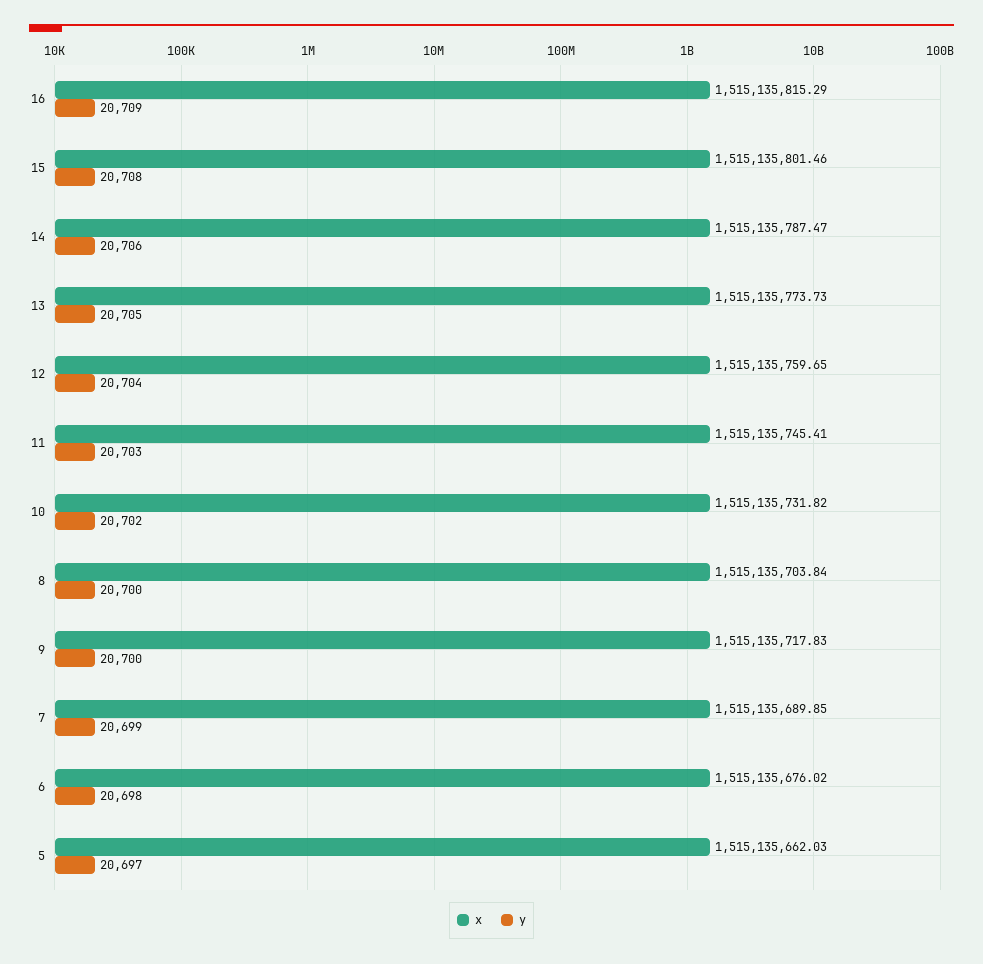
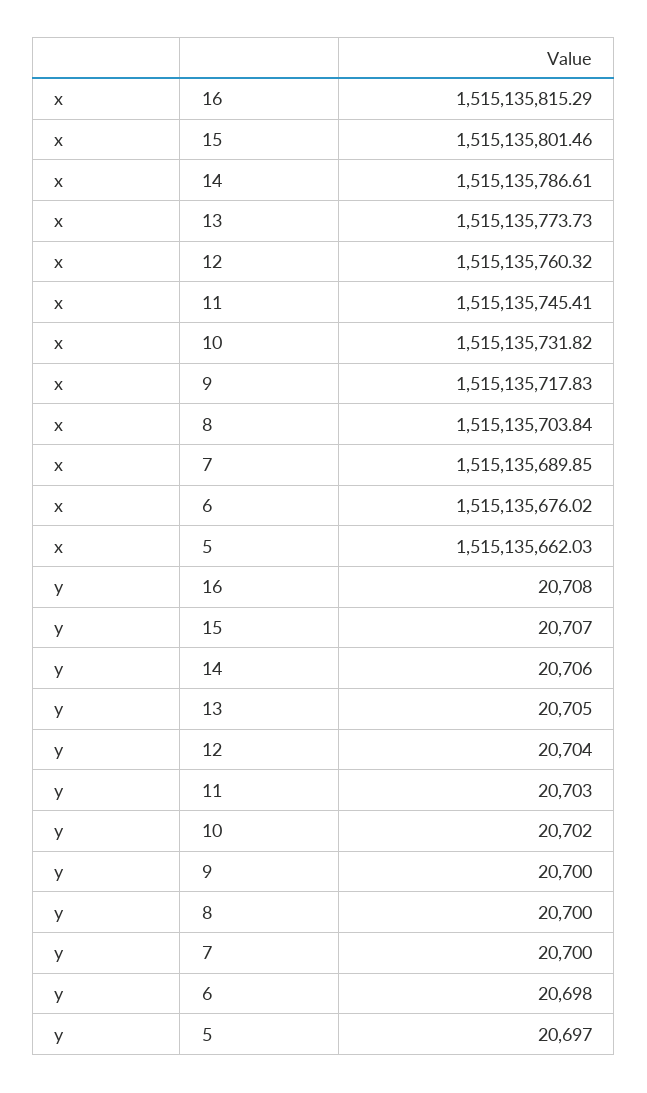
  {
    "x": {
      "16": 1515135815.29,
      "15": 1515135801.46,
-     "14": 1515135787.47,
+     "14": 1515135786.61,
      "13": 1515135773.73,
-     "12": 1515135759.65,
+     "12": 1515135760.32,
      "11": 1515135745.41,
      "10": 1515135731.82,
      "8": 1515135703.84,
      "9": 1515135717.83,
      "7": 1515135689.85,
      "6": 1515135676.02,
      "5": 1515135662.03
    },
    "y": {
-     "16": 20709,
+     "16": 20708,
-     "15": 20708,
+     "15": 20707,
      "14": 20706,
      "13": 20705,
      "12": 20704,
      "11": 20703,
      "10": 20702,
      "8": 20700,
      "9": 20700,
-     "7": 20699,
+     "7": 20700,
      "6": 20698,
      "5": 20697
    }
  }

